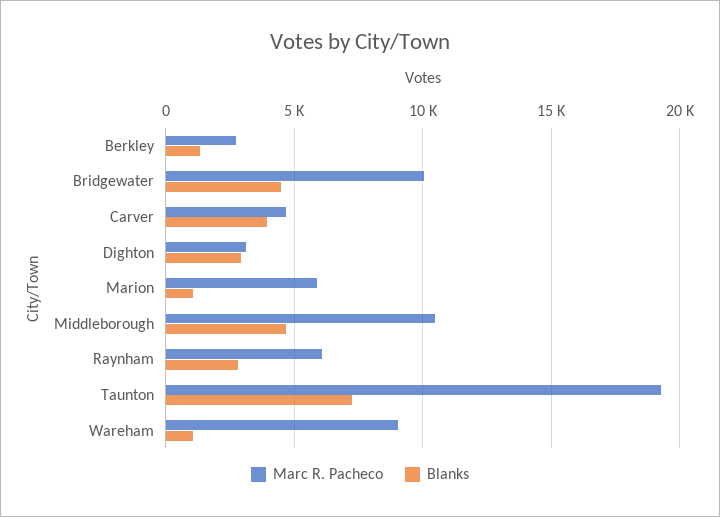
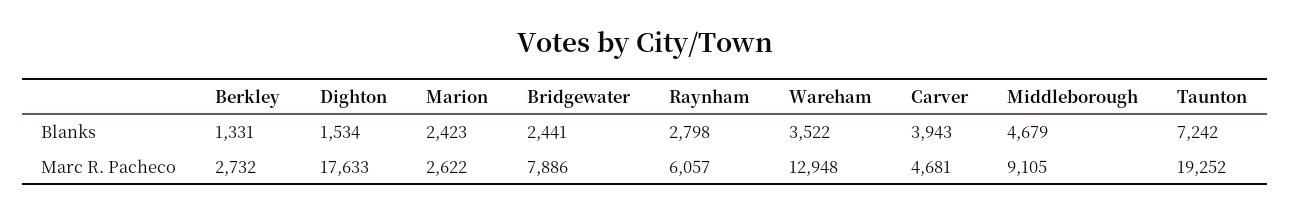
  {
    "Marc R. Pacheco": {
      "Berkley": 2732,
-     "Bridgewater": 10000,
+     "Bridgewater": 7886,
      "Carver": 4681,
-     "Dighton": 3000,
+     "Dighton": 17633,
-     "Marion": 6000,
+     "Marion": 2622,
-     "Middleborough": 10500,
+     "Middleborough": 9105,
      "Raynham": 6057,
      "Taunton": 19252,
-     "Wareham": 9000
+     "Wareham": 12948
    },
    "Blanks": {
      "Berkley": 1331,
-     "Bridgewater": 4500,
+     "Bridgewater": 2441,
      "Carver": 3943,
-     "Dighton": 3000,
+     "Dighton": 1534,
-     "Marion": 1000,
+     "Marion": 2423,
      "Middleborough": 4679,
      "Raynham": 2798,
      "Taunton": 7242,
-     "Wareham": 1000
+     "Wareham": 3522
    }
  }

